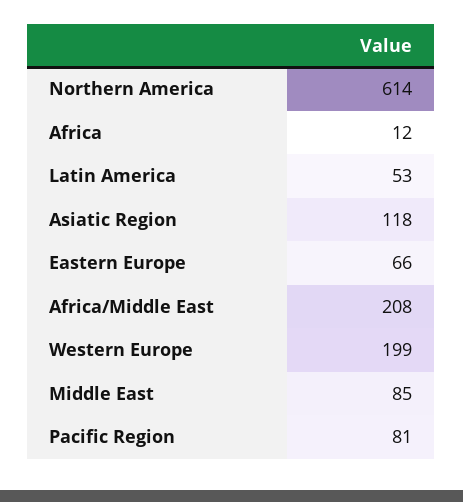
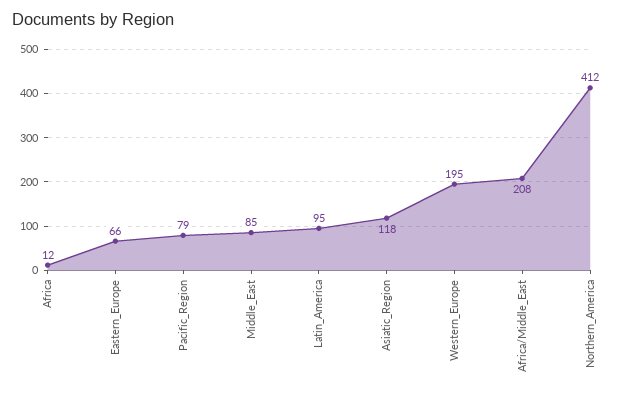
  {
-   "Northern America": 614,
+   "Northern America": 412,
    "Africa": 12,
-   "Latin America": 53,
+   "Latin America": 95,
    "Asiatic Region": 118,
    "Eastern Europe": 66,
    "Africa/Middle East": 208,
-   "Western Europe": 199,
+   "Western Europe": 195,
    "Middle East": 85,
-   "Pacific Region": 81
+   "Pacific Region": 79
  }

